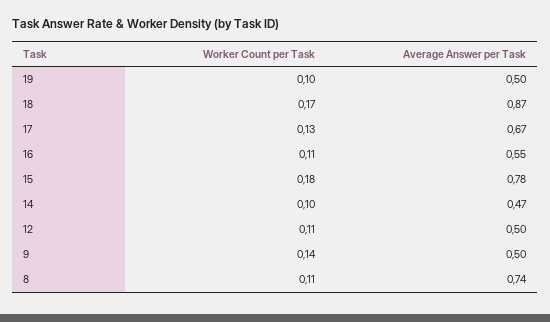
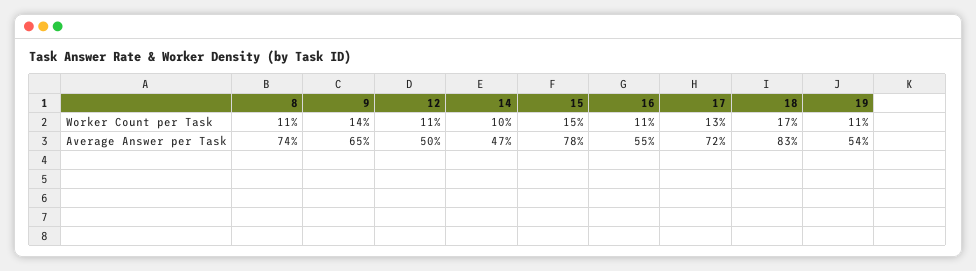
  {
    "Worker Count per Task": {
-     "19": 0.1,
+     "19": 0.11,
      "18": 0.17,
      "17": 0.13,
      "16": 0.11,
-     "15": 0.18,
+     "15": 0.15,
      "14": 0.1,
      "12": 0.11,
      "9": 0.14,
      "8": 0.11
    },
    "Average Answer per Task": {
-     "19": 0.5,
+     "19": 0.54,
-     "18": 0.87,
+     "18": 0.83,
-     "17": 0.67,
+     "17": 0.72,
      "16": 0.55,
      "15": 0.78,
      "14": 0.47,
      "12": 0.5,
-     "9": 0.5,
+     "9": 0.65,
      "8": 0.74
    }
  }

